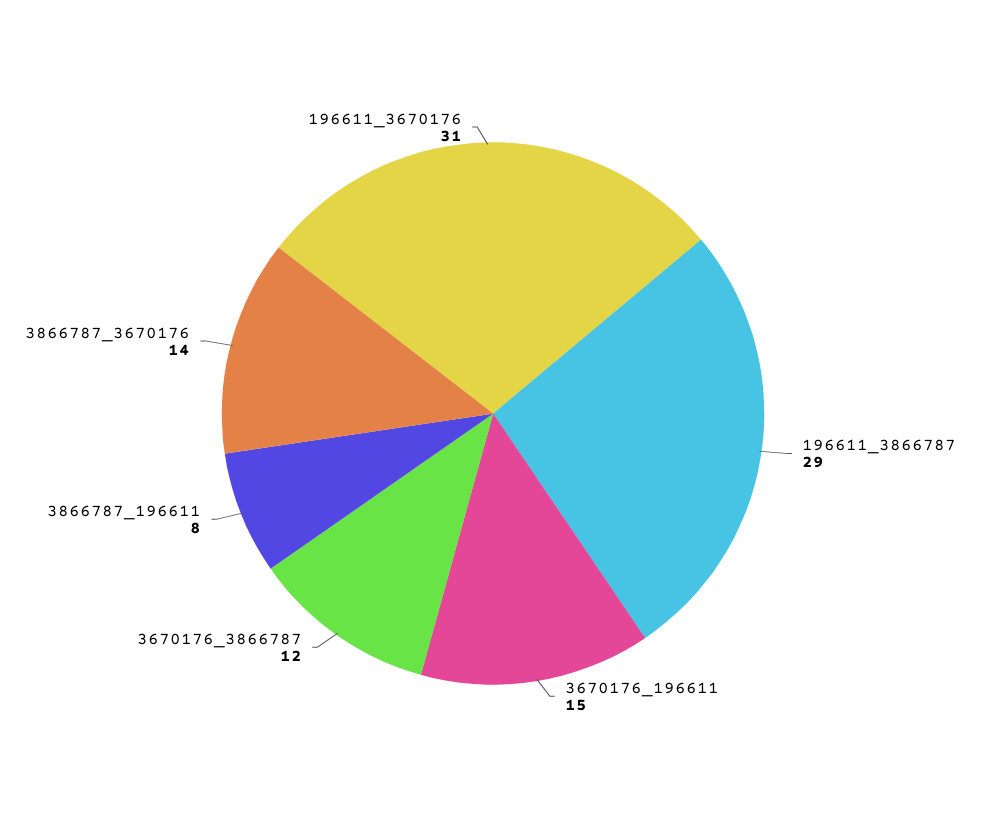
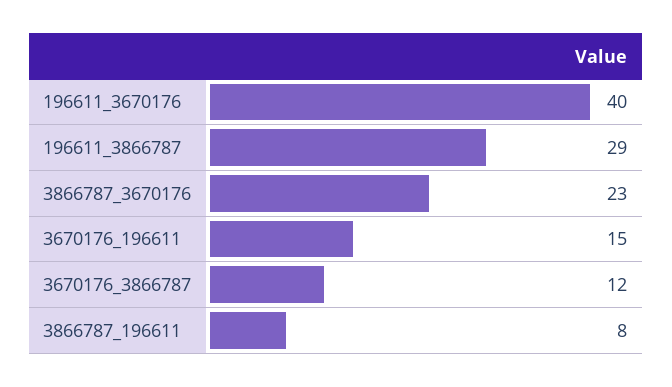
  {
    "196611_3866787": 29,
    "3670176_196611": 15,
    "3670176_3866787": 12,
    "3866787_196611": 8,
-   "3866787_3670176": 14,
+   "3866787_3670176": 23,
-   "196611_3670176": 31
+   "196611_3670176": 40
  }

